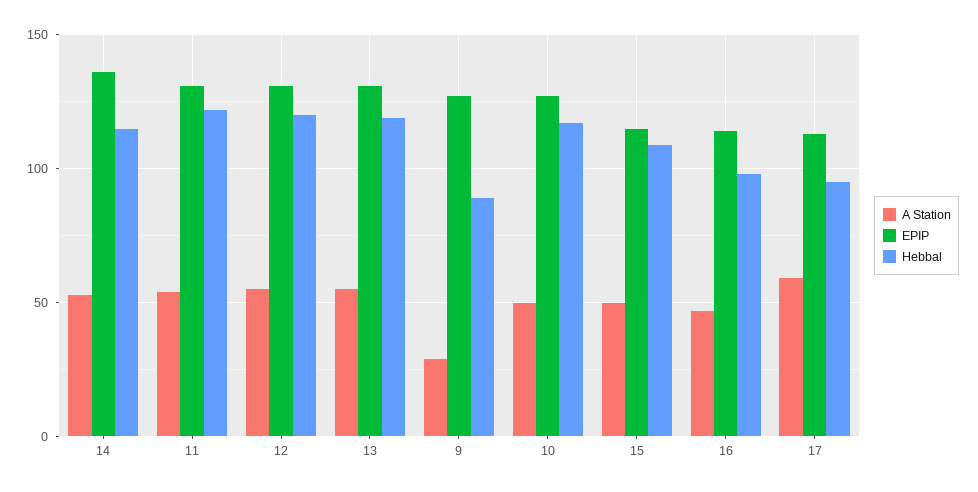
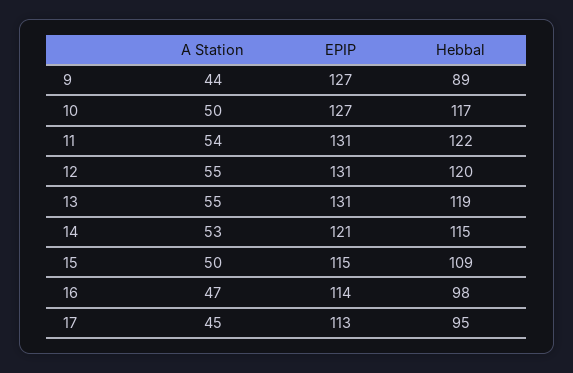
  {
    "A Station": {
      "14": 53,
      "11": 54,
      "12": 55,
      "13": 55,
-     "9": 30,
+     "9": 44,
      "10": 50,
      "15": 50,
      "16": 47,
-     "17": 60
+     "17": 45
    },
    "EPIP": {
-     "14": 135,
+     "14": 121,
      "11": 131,
      "12": 131,
      "13": 131,
      "9": 127,
      "10": 127,
      "15": 115,
      "16": 114,
      "17": 113
    },
    "Hebbal": {
      "14": 115,
      "11": 122,
      "12": 120,
      "13": 119,
      "9": 89,
      "10": 117,
      "15": 109,
      "16": 98,
      "17": 95
    }
  }

